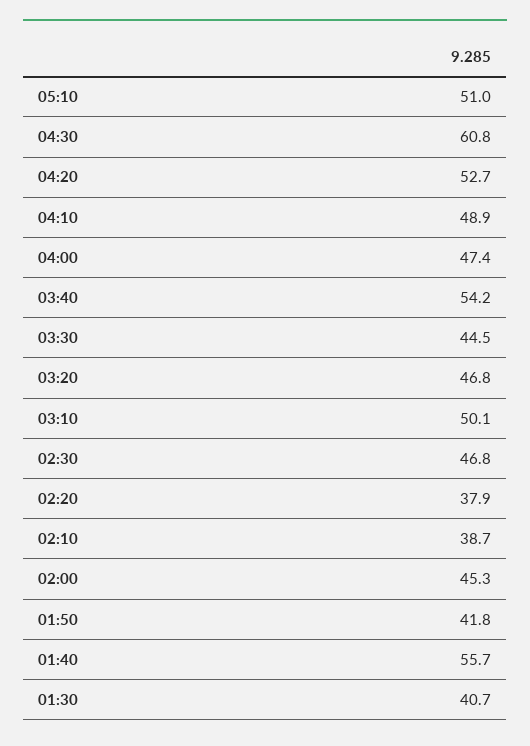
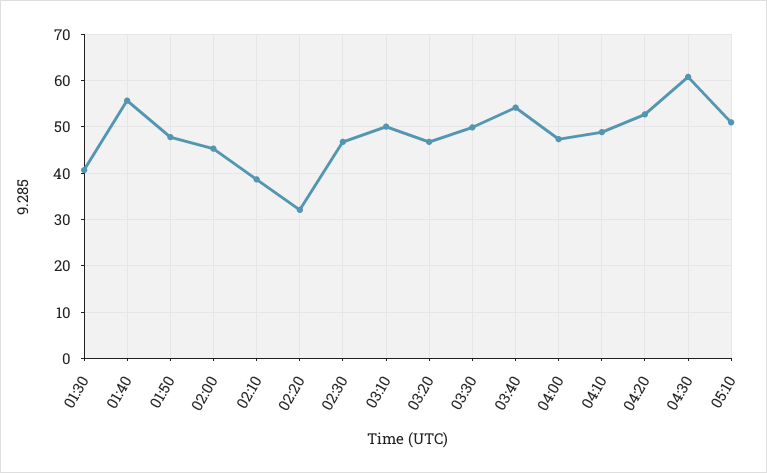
  {
    "05:10": 51,
    "04:30": 60.8,
    "04:20": 52.7,
    "04:10": 48.9,
    "04:00": 47.4,
    "03:40": 54.2,
-   "03:30": 44.5,
+   "03:30": 50,
    "03:20": 46.8,
    "03:10": 50.1,
    "02:30": 46.8,
-   "02:20": 37.9,
+   "02:20": 32,
    "02:10": 38.7,
    "02:00": 45.3,
-   "01:50": 41.8,
+   "01:50": 48,
    "01:40": 55.7,
    "01:30": 40.7
  }

